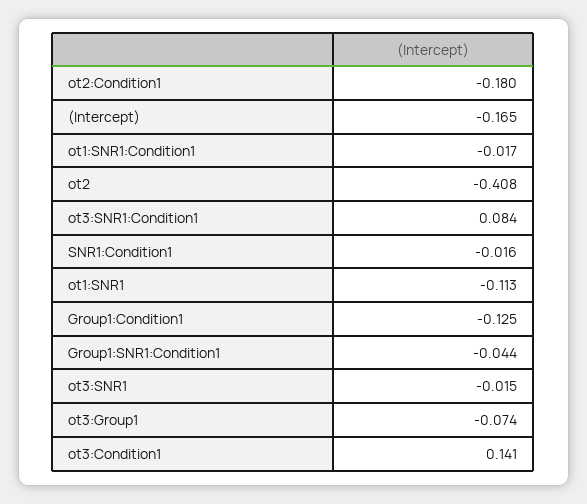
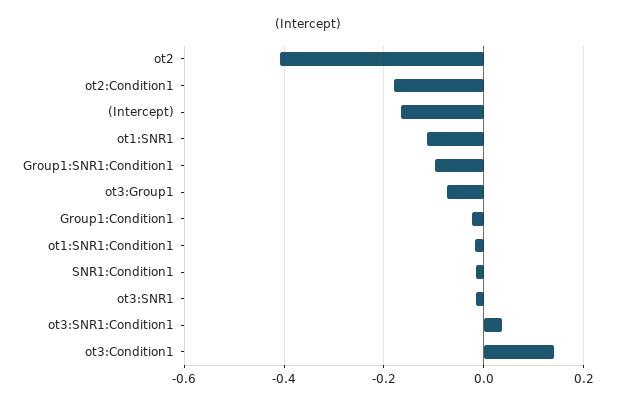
  {
    "ot2:Condition1": -0.18,
    "(Intercept)": -0.165,
    "ot1:SNR1:Condition1": -0.017,
    "ot2": -0.408,
-   "ot3:SNR1:Condition1": 0.084,
+   "ot3:SNR1:Condition1": 0.04,
    "SNR1:Condition1": -0.016,
    "ot1:SNR1": -0.113,
-   "Group1:Condition1": -0.125,
+   "Group1:Condition1": -0.02,
-   "Group1:SNR1:Condition1": -0.044,
+   "Group1:SNR1:Condition1": -0.1,
    "ot3:SNR1": -0.015,
    "ot3:Group1": -0.074,
    "ot3:Condition1": 0.141
  }

